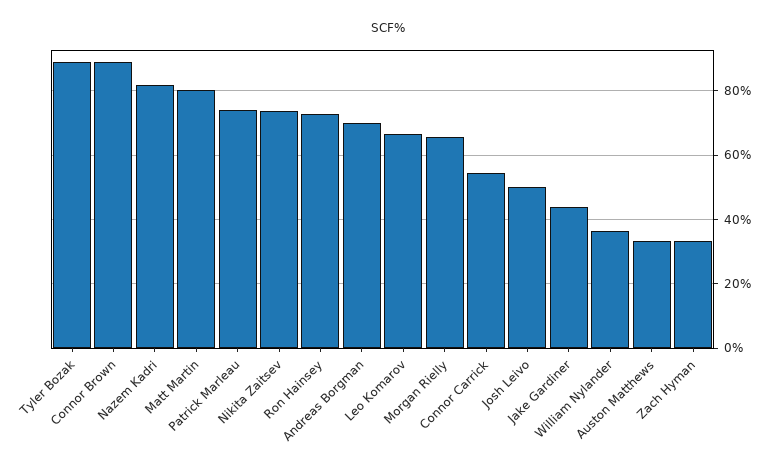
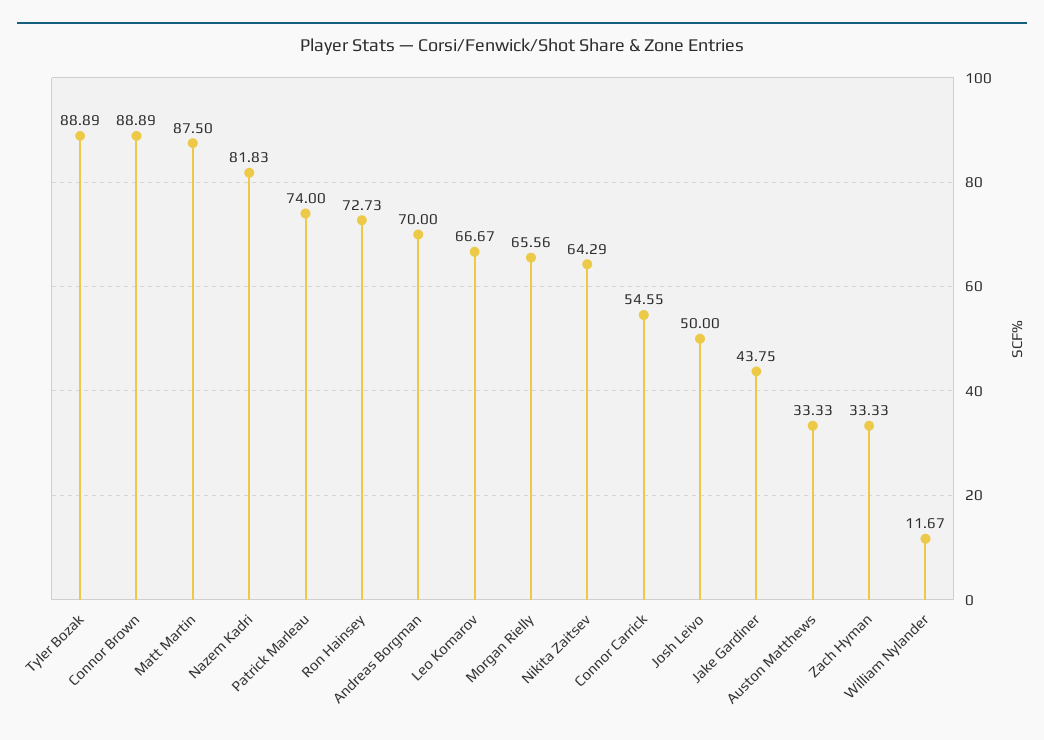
  {
    "Tyler Bozak": 88.89,
    "Connor Brown": 88.89,
    "Nazem Kadri": 81.83,
-   "Matt Martin": 80,
+   "Matt Martin": 87.5,
    "Patrick Marleau": 74,
-   "Nikita Zaitsev": 74,
+   "Nikita Zaitsev": 64.29,
    "Ron Hainsey": 72.73,
    "Andreas Borgman": 70,
    "Leo Komarov": 66.67,
    "Morgan Rielly": 65.56,
    "Connor Carrick": 54.55,
    "Josh Leivo": 50,
    "Jake Gardiner": 43.75,
-   "William Nylander": 36,
+   "William Nylander": 11.67,
    "Auston Matthews": 33.33,
    "Zach Hyman": 33.33
  }

